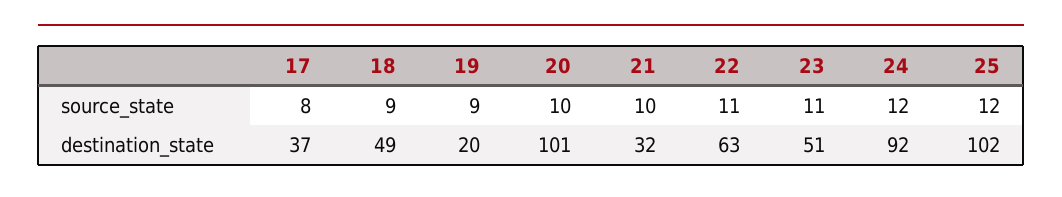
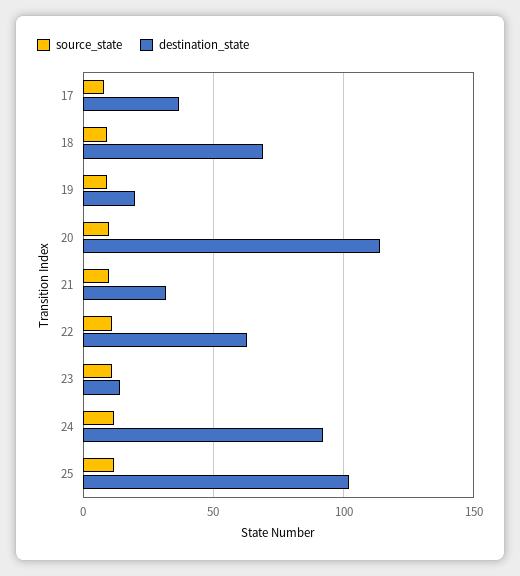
  {
    "source_state": {
      "17": 8,
      "18": 9,
      "19": 9,
      "20": 10,
      "21": 10,
      "22": 11,
      "23": 11,
      "24": 12,
      "25": 12
    },
    "destination_state": {
      "17": 37,
-     "18": 49,
+     "18": 70,
      "19": 20,
-     "20": 101,
+     "20": 115,
      "21": 32,
      "22": 63,
-     "23": 51,
+     "23": 15,
      "24": 92,
      "25": 102
    }
  }

